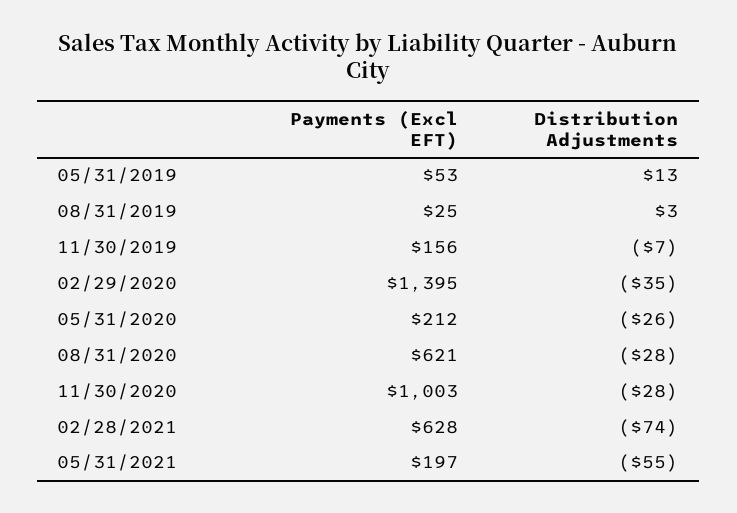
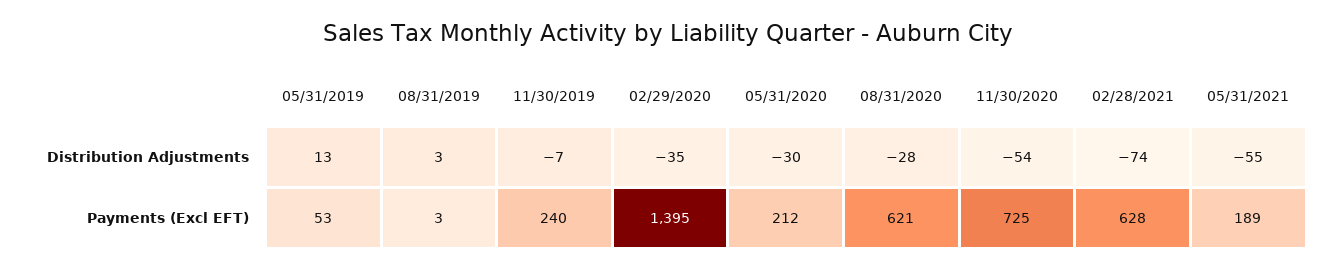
  {
    "Payments (Excl EFT)": {
      "05/31/2019": 53,
-     "08/31/2019": 25,
+     "08/31/2019": 3,
-     "11/30/2019": 156,
+     "11/30/2019": 240,
      "02/29/2020": 1395,
      "05/31/2020": 212,
      "08/31/2020": 621,
-     "11/30/2020": 1003,
+     "11/30/2020": 725,
      "02/28/2021": 628,
-     "05/31/2021": 197
+     "05/31/2021": 189
    },
    "Distribution Adjustments": {
      "05/31/2019": 13,
      "08/31/2019": 3,
      "11/30/2019": -7,
      "02/29/2020": -35,
-     "05/31/2020": -26,
+     "05/31/2020": -30,
      "08/31/2020": -28,
-     "11/30/2020": -28,
+     "11/30/2020": -54,
      "02/28/2021": -74,
      "05/31/2021": -55
    }
  }

